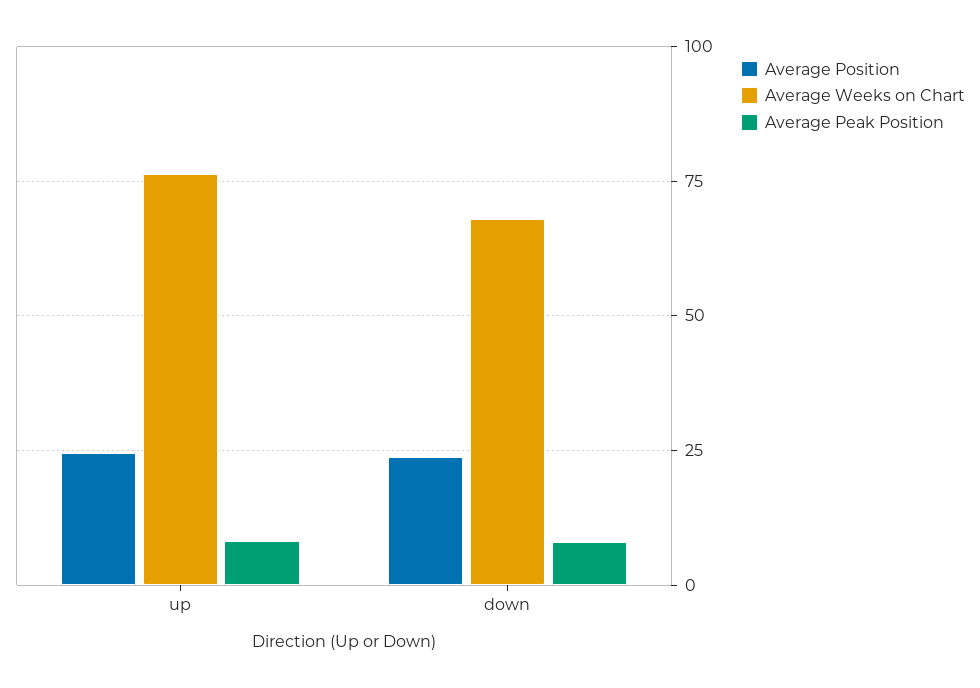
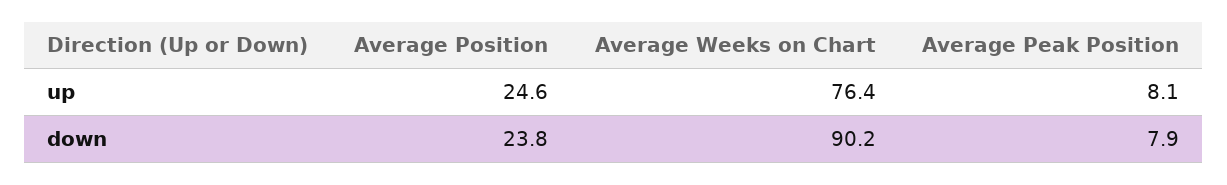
  {
    "Average Position": {
      "up": 24.6,
      "down": 23.8
    },
    "Average Weeks on Chart": {
      "up": 76.4,
-     "down": 67.5
+     "down": 90.2
    },
    "Average Peak Position": {
      "up": 8.1,
      "down": 7.9
    }
  }

